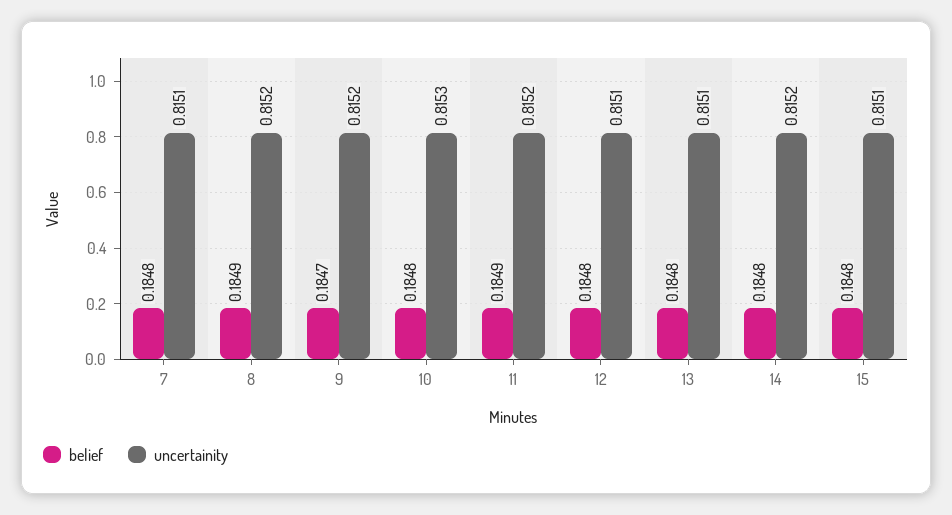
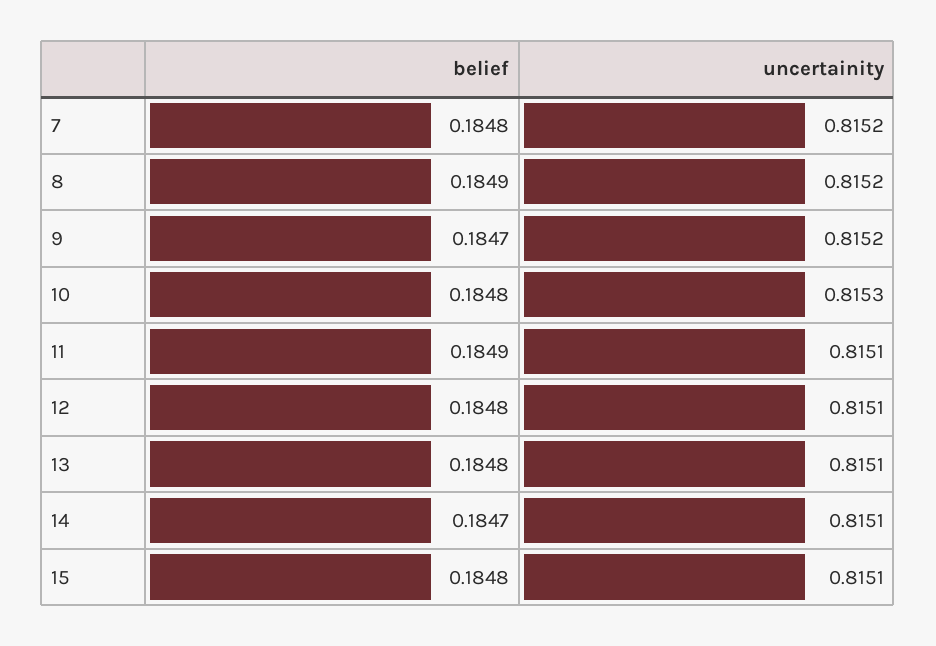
  {
    "belief": {
      "7": 0.1848,
      "8": 0.1849,
      "9": 0.1847,
      "10": 0.1848,
      "11": 0.1849,
      "12": 0.1848,
      "13": 0.1848,
-     "14": 0.1848,
+     "14": 0.1847,
      "15": 0.1848
    },
    "uncertainity": {
-     "7": 0.8151,
+     "7": 0.8152,
      "8": 0.8152,
      "9": 0.8152,
      "10": 0.8153,
-     "11": 0.8152,
+     "11": 0.8151,
      "12": 0.8151,
      "13": 0.8151,
-     "14": 0.8152,
+     "14": 0.8151,
      "15": 0.8151
    }
  }

